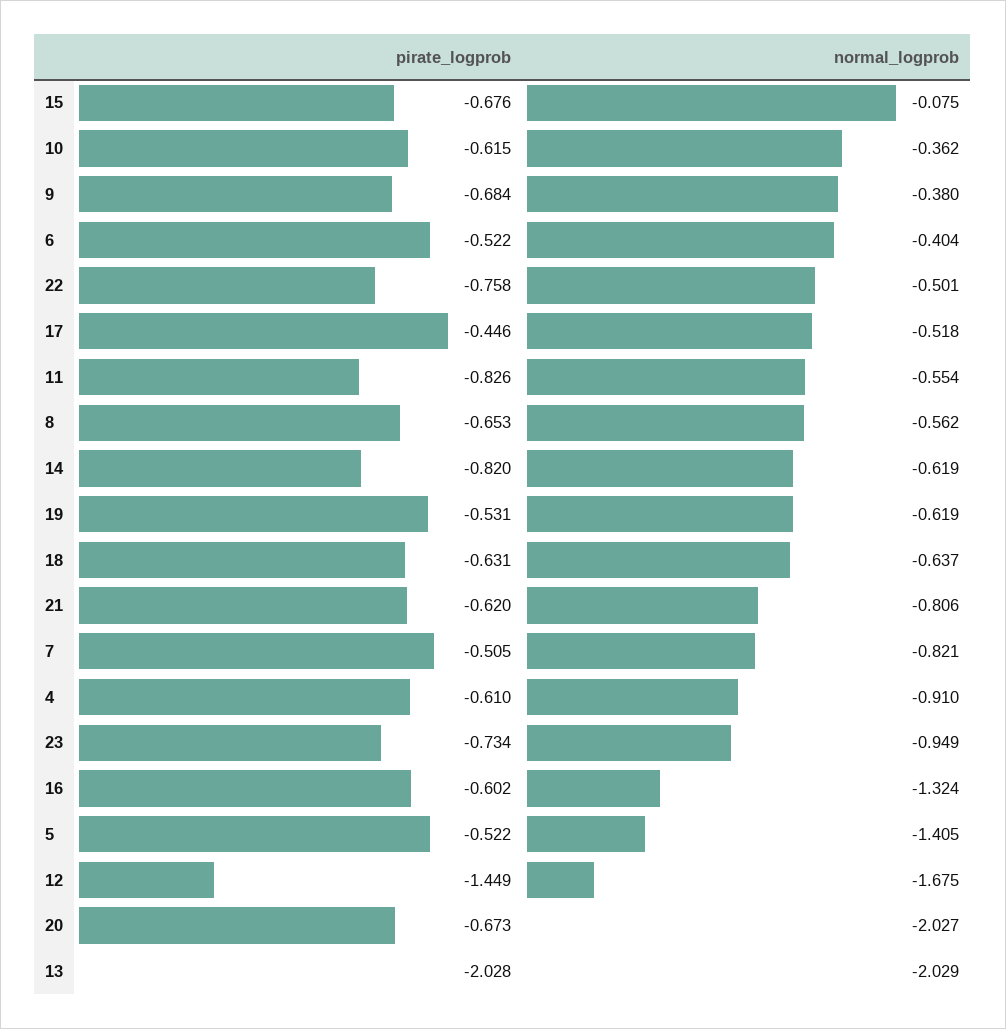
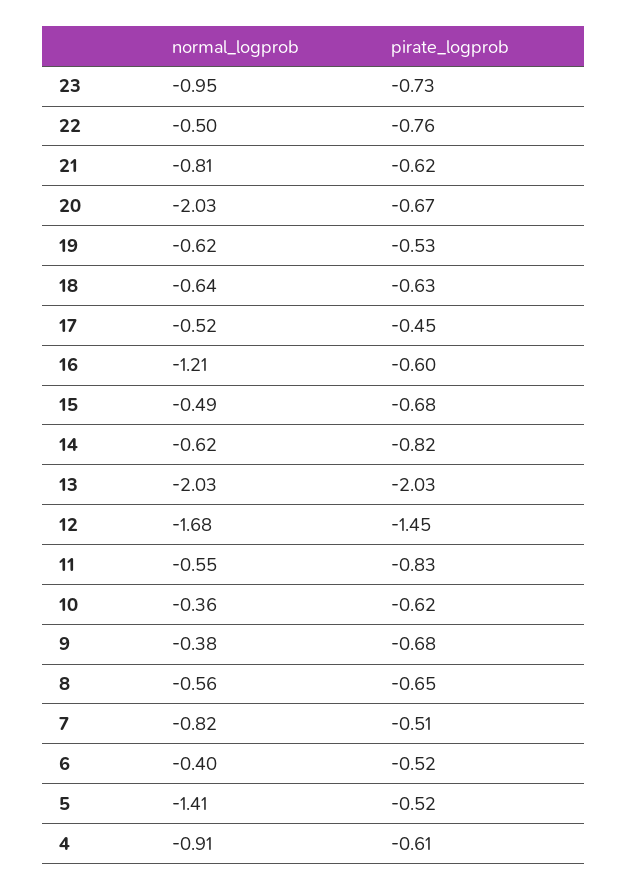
  {
    "pirate_logprob": {
      "15": -0.676,
      "10": -0.615,
      "9": -0.684,
      "6": -0.522,
      "22": -0.758,
      "17": -0.446,
      "11": -0.826,
      "8": -0.653,
      "14": -0.82,
      "19": -0.531,
      "18": -0.631,
      "21": -0.62,
      "7": -0.505,
      "4": -0.61,
      "23": -0.734,
      "16": -0.602,
      "5": -0.522,
      "12": -1.449,
      "20": -0.673,
      "13": -2.028
    },
    "normal_logprob": {
-     "15": -0.075,
+     "15": -0.49,
      "10": -0.362,
      "9": -0.38,
      "6": -0.404,
      "22": -0.501,
      "17": -0.518,
      "11": -0.554,
      "8": -0.562,
      "14": -0.619,
      "19": -0.619,
      "18": -0.637,
      "21": -0.806,
      "7": -0.821,
      "4": -0.91,
      "23": -0.949,
-     "16": -1.324,
+     "16": -1.21,
      "5": -1.405,
      "12": -1.675,
      "20": -2.027,
      "13": -2.029
    }
  }

